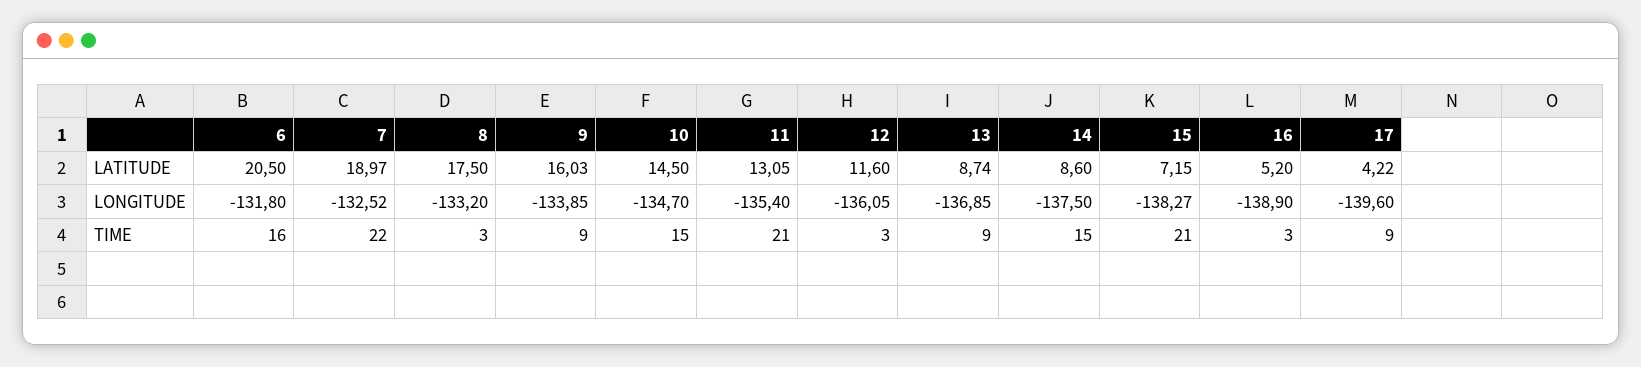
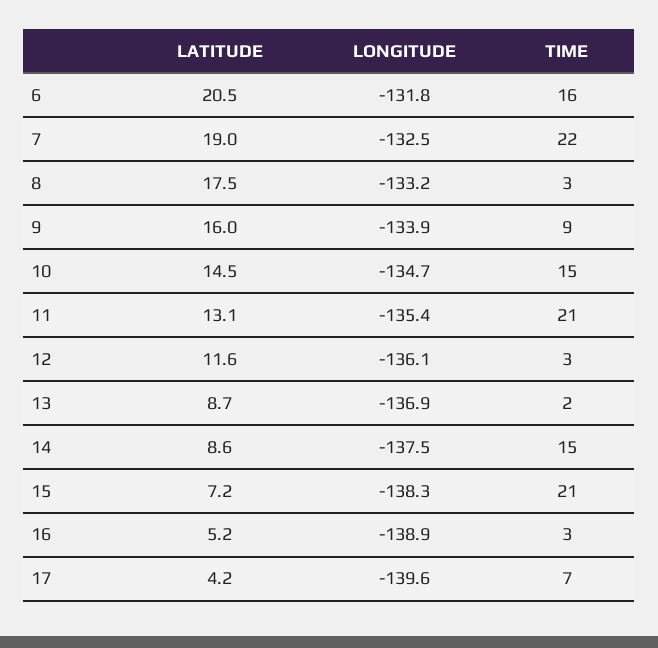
  {
    "6": {
      "LATITUDE": 20.5,
      "LONGITUDE": -131.8,
      "TIME": 16
    },
    "7": {
      "LATITUDE": 18.97,
      "LONGITUDE": -132.52,
      "TIME": 22
    },
    "8": {
      "LATITUDE": 17.5,
      "LONGITUDE": -133.2,
      "TIME": 3
    },
    "9": {
      "LATITUDE": 16.03,
      "LONGITUDE": -133.85,
      "TIME": 9
    },
    "10": {
      "LATITUDE": 14.5,
      "LONGITUDE": -134.7,
      "TIME": 15
    },
    "11": {
      "LATITUDE": 13.05,
      "LONGITUDE": -135.4,
      "TIME": 21
    },
    "12": {
      "LATITUDE": 11.6,
      "LONGITUDE": -136.05,
      "TIME": 3
    },
    "13": {
      "LATITUDE": 8.74,
      "LONGITUDE": -136.85,
-     "TIME": 9
+     "TIME": 2
    },
    "14": {
      "LATITUDE": 8.6,
      "LONGITUDE": -137.5,
      "TIME": 15
    },
    "15": {
      "LATITUDE": 7.15,
      "LONGITUDE": -138.27,
      "TIME": 21
    },
    "16": {
      "LATITUDE": 5.2,
      "LONGITUDE": -138.9,
      "TIME": 3
    },
    "17": {
      "LATITUDE": 4.22,
      "LONGITUDE": -139.6,
-     "TIME": 9
+     "TIME": 7
    }
  }

